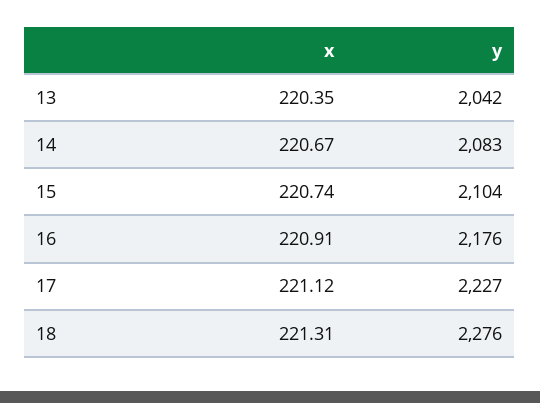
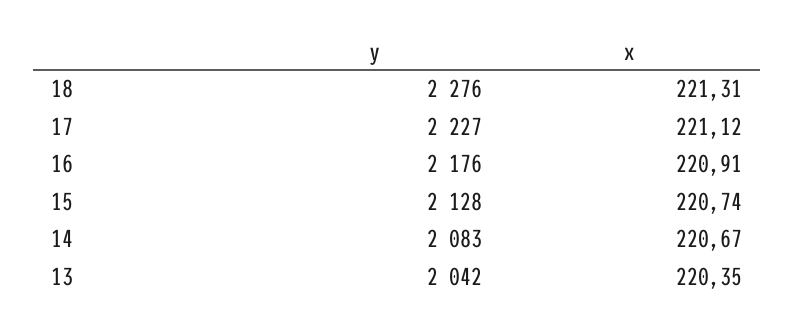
  {
    "x": {
      "13": 220.35,
      "14": 220.67,
      "15": 220.74,
      "16": 220.91,
      "17": 221.12,
      "18": 221.31
    },
    "y": {
      "13": 2042,
      "14": 2083,
-     "15": 2104,
+     "15": 2128,
      "16": 2176,
      "17": 2227,
      "18": 2276
    }
  }

